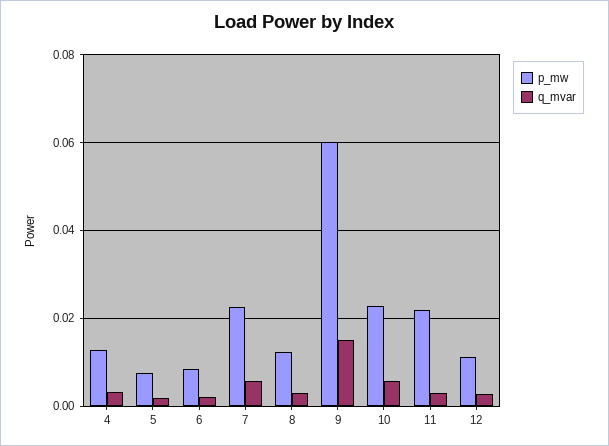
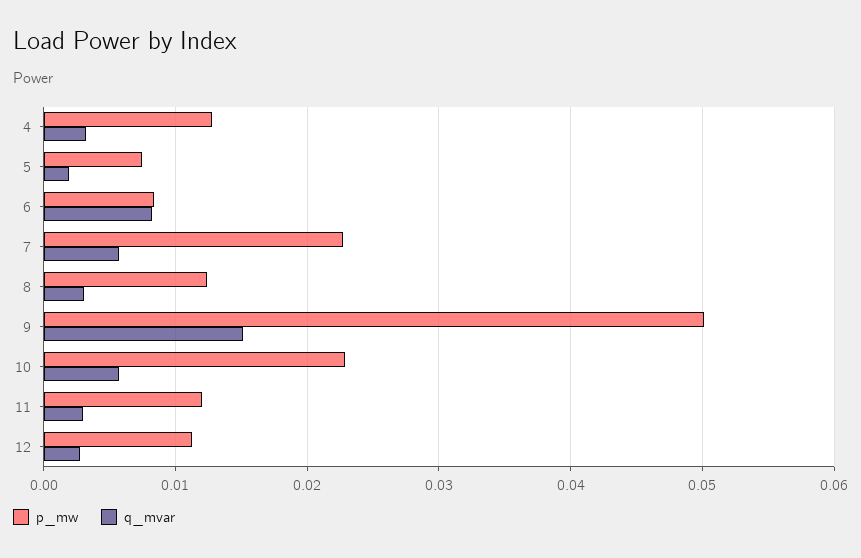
  {
    "p_mw": {
      "4": 0.013,
      "5": 0.008,
      "6": 0.008,
      "7": 0.023,
      "8": 0.012,
-     "9": 0.06,
+     "9": 0.05,
      "10": 0.023,
-     "11": 0.022,
+     "11": 0.012,
      "12": 0.011
    },
    "q_mvar": {
      "4": 0.003,
      "5": 0.002,
-     "6": 0.002,
+     "6": 0.008,
      "7": 0.006,
      "8": 0.003,
      "9": 0.015,
      "10": 0.006,
      "11": 0.003,
      "12": 0.003
    }
  }

